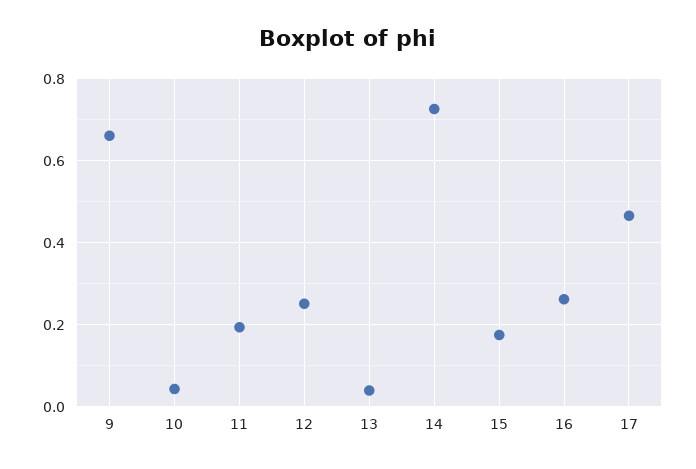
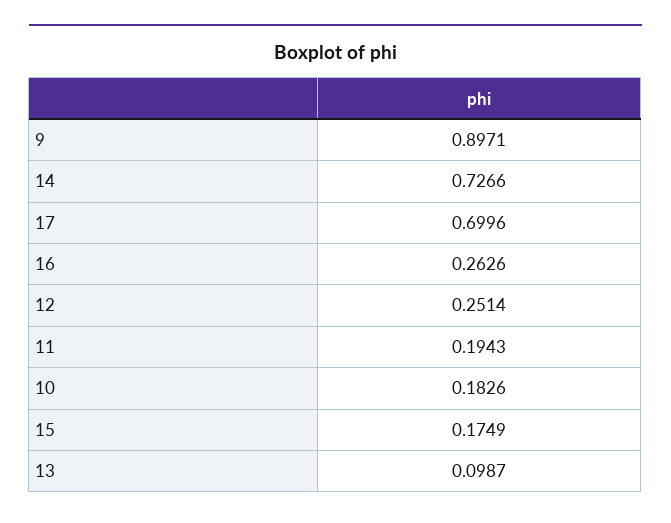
  {
-   "9": 0.66,
+   "9": 0.8971,
-   "10": 0.04,
+   "10": 0.1826,
    "11": 0.1943,
    "12": 0.2514,
-   "13": 0.04,
+   "13": 0.0987,
    "14": 0.7266,
    "15": 0.1749,
    "16": 0.2626,
-   "17": 0.46
+   "17": 0.6996
  }

